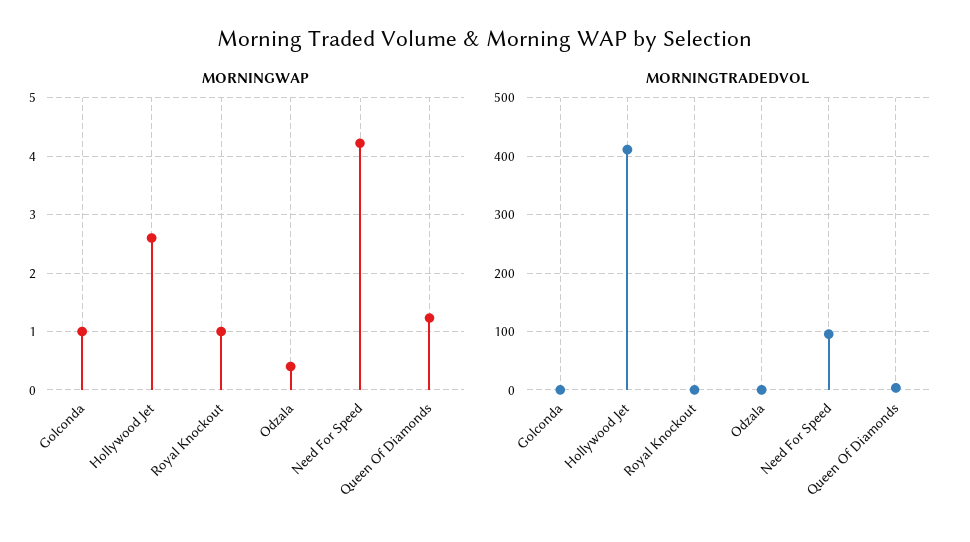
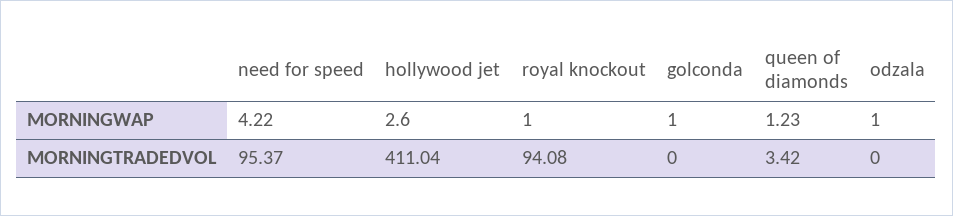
  {
    "MORNINGWAP": {
      "Golconda": 1,
      "Hollywood Jet": 2.6,
      "Royal Knockout": 1,
-     "Odzala": 0.4,
+     "Odzala": 1,
      "Need For Speed": 4.22,
      "Queen Of Diamonds": 1.23
    },
    "MORNINGTRADEDVOL": {
      "Golconda": 0,
      "Hollywood Jet": 411.04,
-     "Royal Knockout": 0,
+     "Royal Knockout": 94.08,
      "Odzala": 0,
      "Need For Speed": 95.37,
      "Queen Of Diamonds": 3.42
    }
  }

